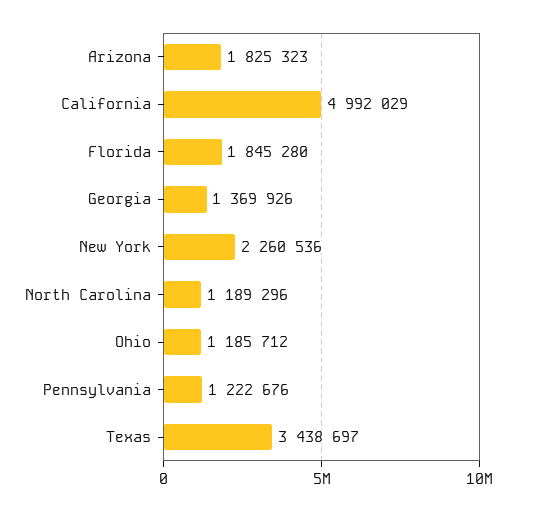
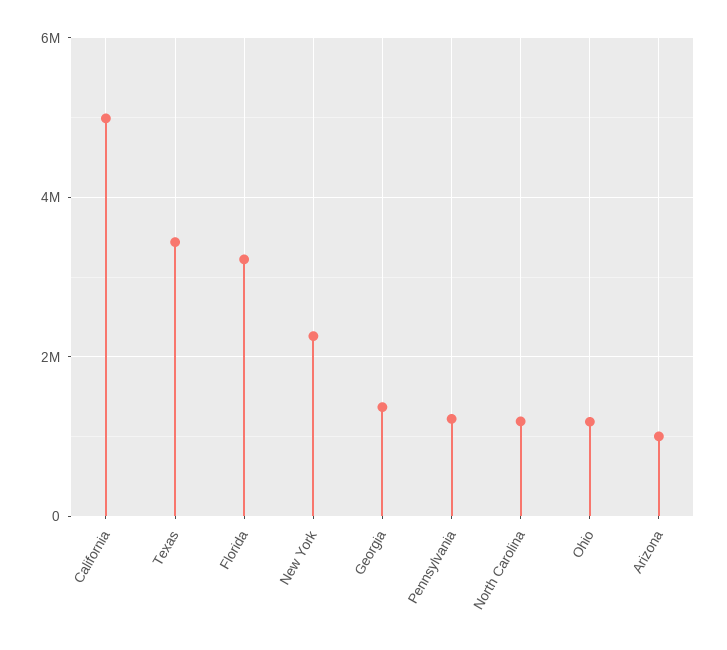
  {
-   "Arizona": 1825323,
+   "Arizona": 1000000,
    "California": 4992029,
-   "Florida": 1845280,
+   "Florida": 3200000,
    "Georgia": 1369926,
    "New York": 2260536,
    "North Carolina": 1189296,
    "Ohio": 1185712,
    "Pennsylvania": 1222676,
    "Texas": 3438697
  }

